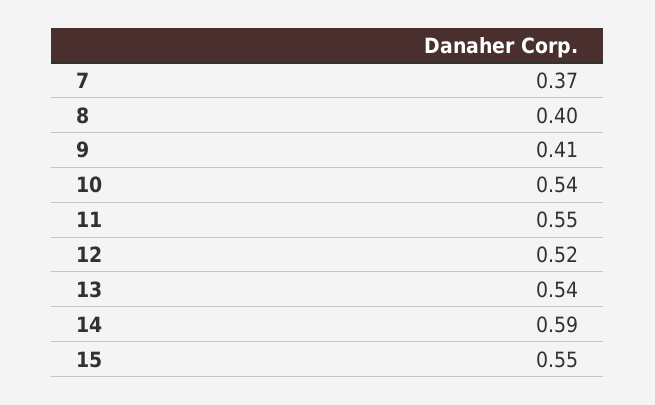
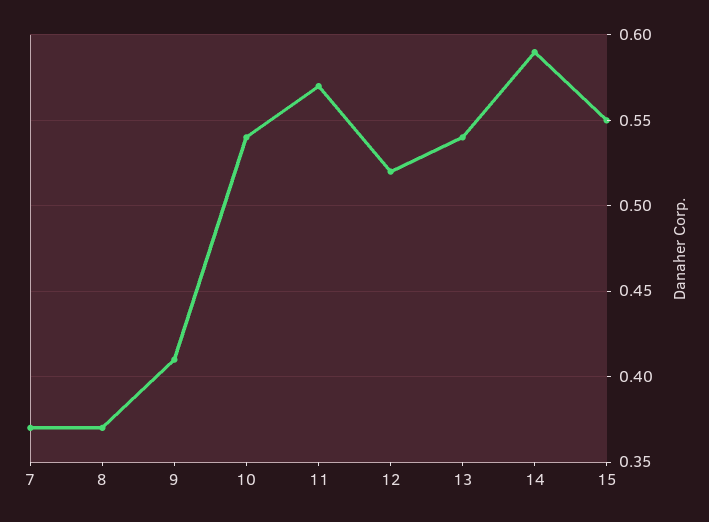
  {
    "7": 0.37,
-   "8": 0.4,
+   "8": 0.37,
    "9": 0.41,
    "10": 0.54,
-   "11": 0.55,
+   "11": 0.57,
    "12": 0.52,
    "13": 0.54,
    "14": 0.59,
    "15": 0.55
  }

